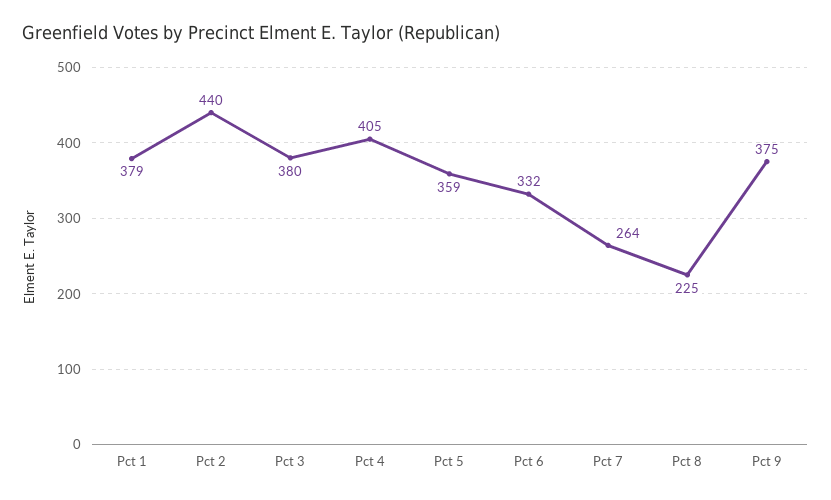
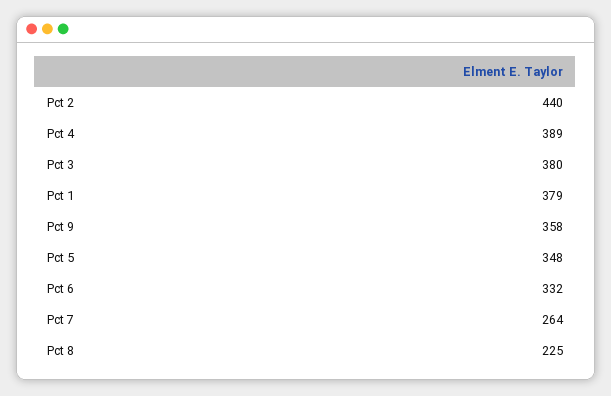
  {
    "Pct 1": 379,
    "Pct 2": 440,
    "Pct 3": 380,
-   "Pct 4": 405,
+   "Pct 4": 389,
-   "Pct 5": 359,
+   "Pct 5": 348,
    "Pct 6": 332,
    "Pct 7": 264,
    "Pct 8": 225,
-   "Pct 9": 375
+   "Pct 9": 358
  }

